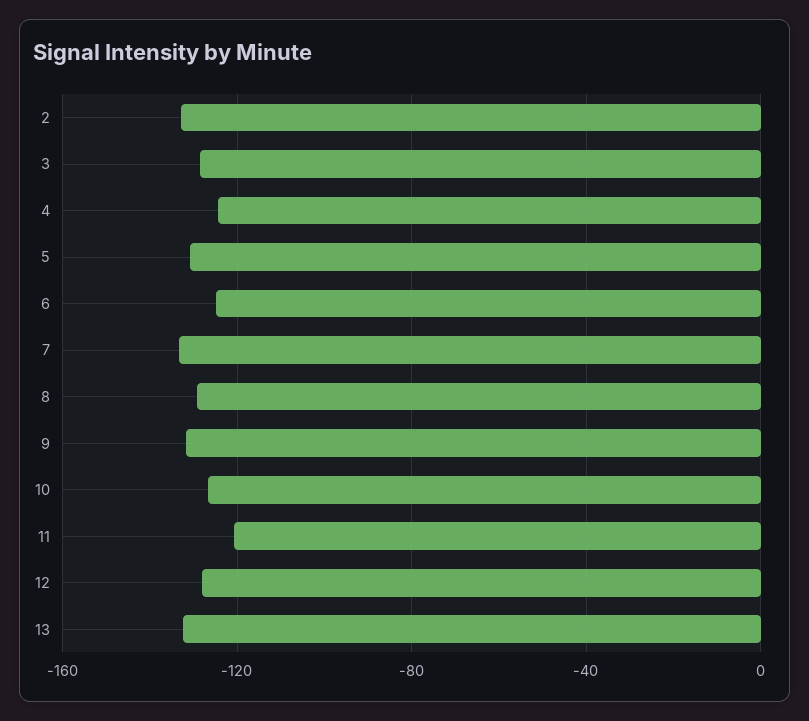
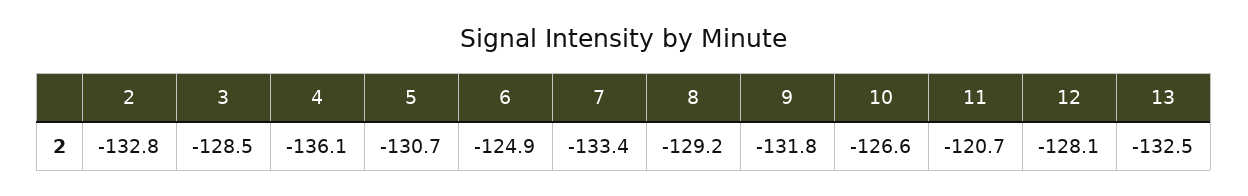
  {
    "2": -132.8,
    "3": -128.5,
-   "4": -125,
+   "4": -136.1,
    "5": -130.7,
    "6": -124.9,
    "7": -133.4,
    "8": -129.2,
    "9": -131.8,
    "10": -126.6,
    "11": -120.7,
    "12": -128.1,
    "13": -132.5
  }

